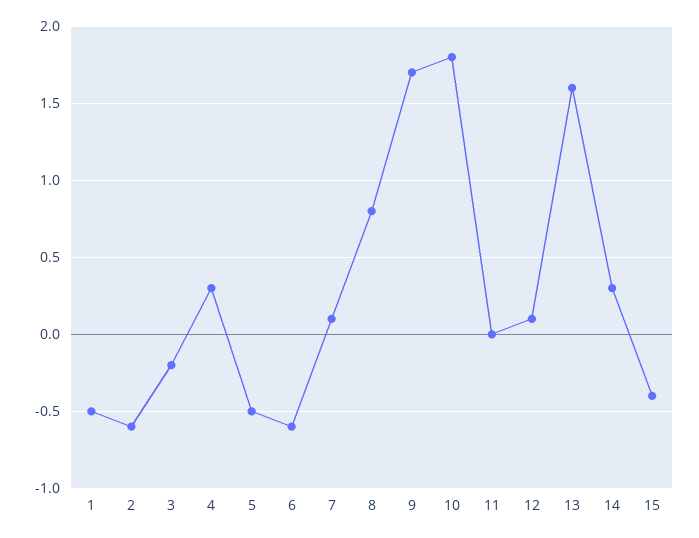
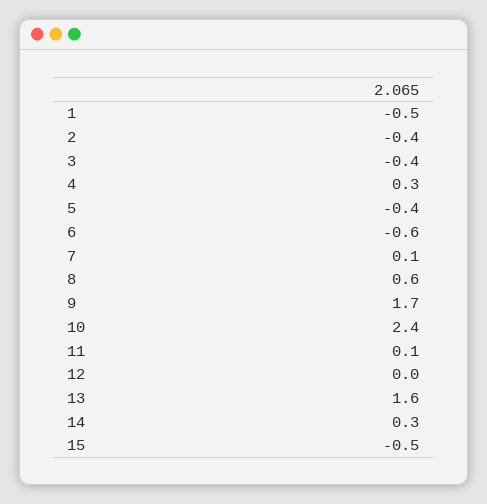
  {
    "1": -0.5,
-   "2": -0.6,
+   "2": -0.4,
-   "3": -0.2,
+   "3": -0.4,
    "4": 0.3,
-   "5": -0.5,
+   "5": -0.4,
    "6": -0.6,
    "7": 0.1,
-   "8": 0.8,
+   "8": 0.6,
    "9": 1.7,
-   "10": 1.8,
+   "10": 2.4,
-   "11": 0,
+   "11": 0.1,
-   "12": 0.1,
+   "12": 0,
    "13": 1.6,
    "14": 0.3,
-   "15": -0.4
+   "15": -0.5
  }

